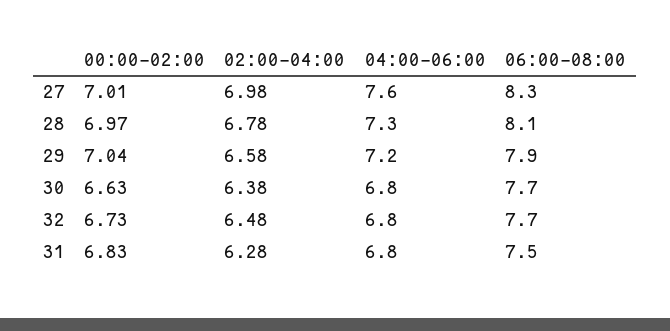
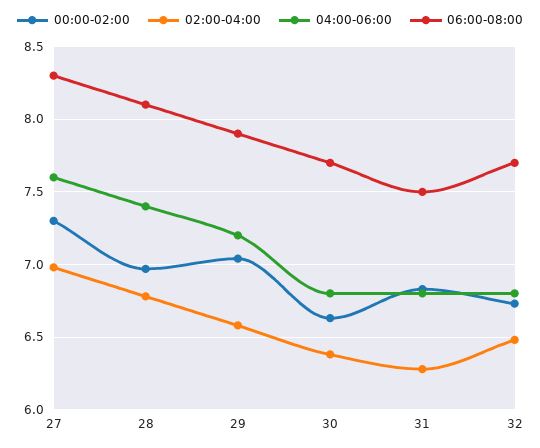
  {
    "00:00-02:00": {
-     "27": 7.01,
+     "27": 7.3,
      "28": 6.97,
      "29": 7.04,
      "30": 6.63,
      "32": 6.73,
      "31": 6.83
    },
    "02:00-04:00": {
      "27": 6.98,
      "28": 6.78,
      "29": 6.58,
      "30": 6.38,
      "32": 6.48,
      "31": 6.28
    },
    "04:00-06:00": {
      "27": 7.6,
-     "28": 7.3,
+     "28": 7.4,
      "29": 7.2,
      "30": 6.8,
      "32": 6.8,
      "31": 6.8
    },
    "06:00-08:00": {
      "27": 8.3,
      "28": 8.1,
      "29": 7.9,
      "30": 7.7,
      "32": 7.7,
      "31": 7.5
    }
  }

